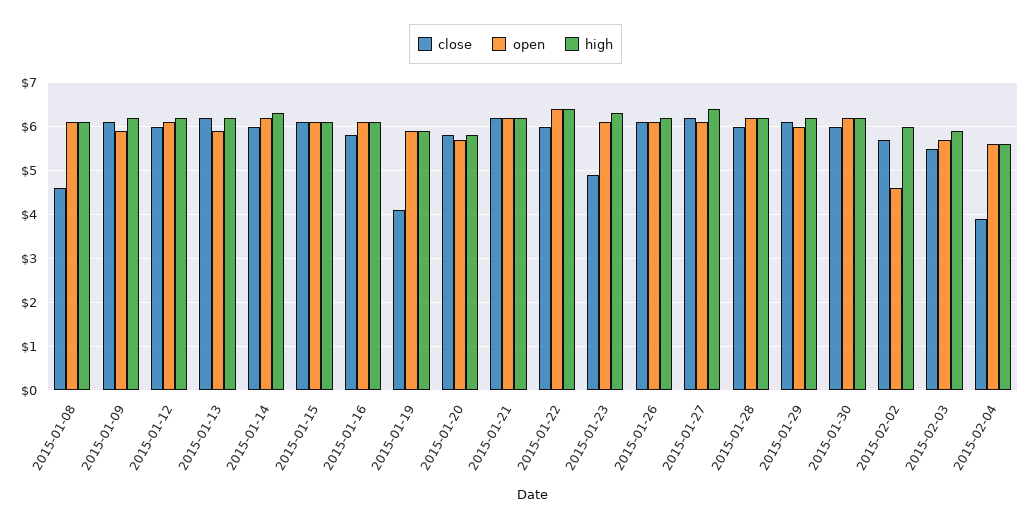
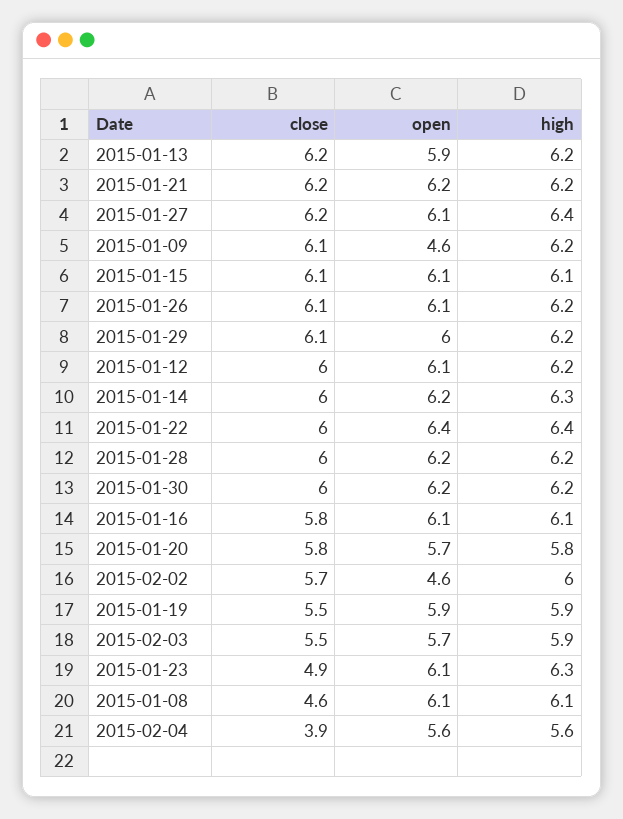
  {
    "close": {
      "2015-01-08": 4.6,
      "2015-01-09": 6.1,
      "2015-01-12": 6,
      "2015-01-13": 6.2,
      "2015-01-14": 6,
      "2015-01-15": 6.1,
      "2015-01-16": 5.8,
-     "2015-01-19": 4,
+     "2015-01-19": 5.5,
      "2015-01-20": 5.8,
      "2015-01-21": 6.2,
      "2015-01-22": 6,
      "2015-01-23": 4.9,
      "2015-01-26": 6.1,
      "2015-01-27": 6.2,
      "2015-01-28": 6,
      "2015-01-29": 6.1,
      "2015-01-30": 6,
      "2015-02-02": 5.7,
      "2015-02-03": 5.5,
      "2015-02-04": 3.9
    },
    "open": {
      "2015-01-08": 6.1,
-     "2015-01-09": 6,
+     "2015-01-09": 4.6,
      "2015-01-12": 6.1,
      "2015-01-13": 5.9,
      "2015-01-14": 6.2,
      "2015-01-15": 6.1,
      "2015-01-16": 6.1,
      "2015-01-19": 5.9,
      "2015-01-20": 5.7,
      "2015-01-21": 6.2,
      "2015-01-22": 6.4,
      "2015-01-23": 6.1,
      "2015-01-26": 6.1,
      "2015-01-27": 6.1,
      "2015-01-28": 6.2,
      "2015-01-29": 6,
      "2015-01-30": 6.2,
      "2015-02-02": 4.6,
      "2015-02-03": 5.7,
      "2015-02-04": 5.6
    },
    "high": {
      "2015-01-08": 6.1,
      "2015-01-09": 6.2,
      "2015-01-12": 6.2,
      "2015-01-13": 6.2,
      "2015-01-14": 6.3,
      "2015-01-15": 6.1,
      "2015-01-16": 6.1,
      "2015-01-19": 5.9,
      "2015-01-20": 5.8,
      "2015-01-21": 6.2,
      "2015-01-22": 6.4,
      "2015-01-23": 6.3,
      "2015-01-26": 6.2,
      "2015-01-27": 6.4,
      "2015-01-28": 6.2,
      "2015-01-29": 6.2,
      "2015-01-30": 6.2,
      "2015-02-02": 6,
      "2015-02-03": 5.9,
      "2015-02-04": 5.6
    }
  }

